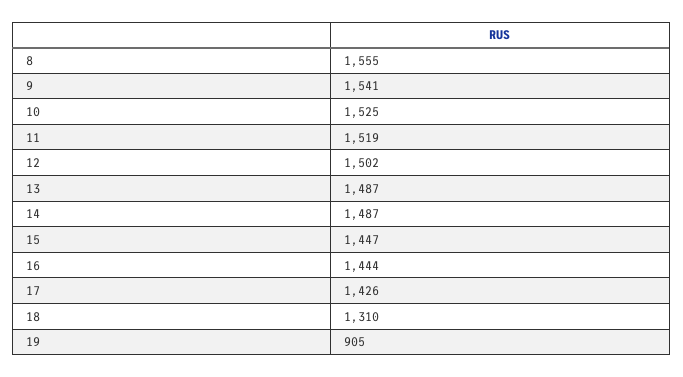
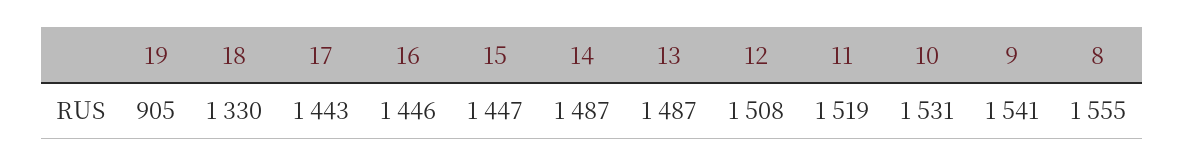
  {
    "8": 1555,
    "9": 1541,
-   "10": 1525,
+   "10": 1531,
    "11": 1519,
-   "12": 1502,
+   "12": 1508,
    "13": 1487,
    "14": 1487,
    "15": 1447,
-   "16": 1444,
+   "16": 1446,
-   "17": 1426,
+   "17": 1443,
-   "18": 1310,
+   "18": 1330,
    "19": 905
  }

